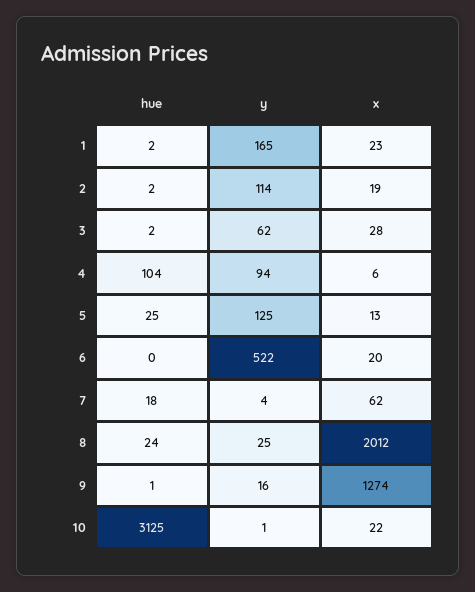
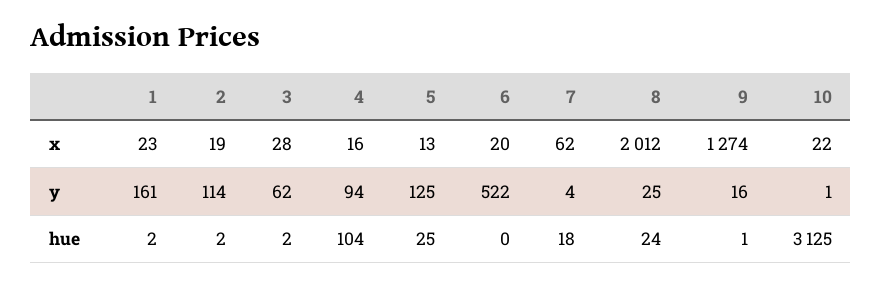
  {
    "hue": {
      "1": 2,
      "2": 2,
      "3": 2,
      "4": 104,
      "5": 25,
      "6": 0,
      "7": 18,
      "8": 24,
      "9": 1,
      "10": 3125
    },
    "y": {
-     "1": 165,
+     "1": 161,
      "2": 114,
      "3": 62,
      "4": 94,
      "5": 125,
      "6": 522,
      "7": 4,
      "8": 25,
      "9": 16,
      "10": 1
    },
    "x": {
      "1": 23,
      "2": 19,
      "3": 28,
-     "4": 6,
+     "4": 16,
      "5": 13,
      "6": 20,
      "7": 62,
      "8": 2012,
      "9": 1274,
      "10": 22
    }
  }

